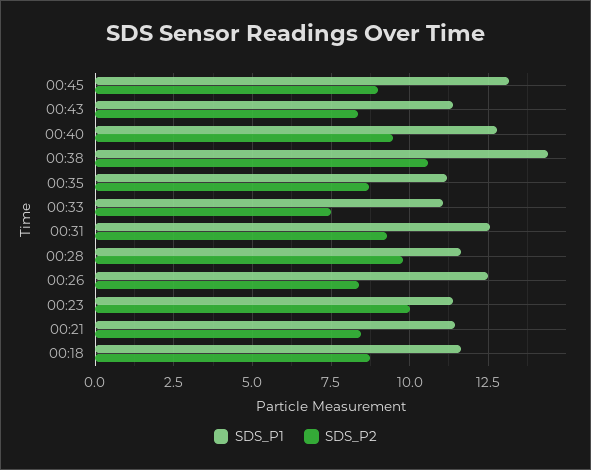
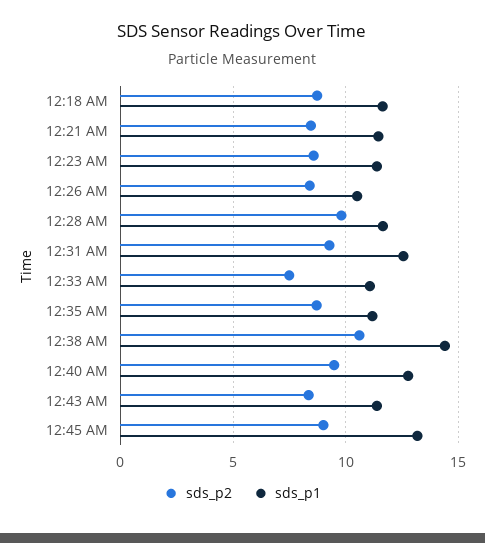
  {
    "SDS_P1": {
      "00:45": 13.25,
      "00:43": 11.5,
      "00:40": 12.75,
      "00:38": 14.5,
      "00:35": 11.25,
      "00:33": 11,
      "00:31": 12.5,
      "00:28": 11.75,
-     "00:26": 12.5,
+     "00:26": 10.5,
      "00:23": 11.5,
      "00:21": 11.5,
      "00:18": 11.75
    },
    "SDS_P2": {
      "00:45": 9,
      "00:43": 8.25,
      "00:40": 9.5,
      "00:38": 10.5,
      "00:35": 8.75,
      "00:33": 7.5,
      "00:31": 9.25,
      "00:28": 9.75,
      "00:26": 8.5,
-     "00:23": 10,
+     "00:23": 8.5,
      "00:21": 8.5,
      "00:18": 8.75
    }
  }

